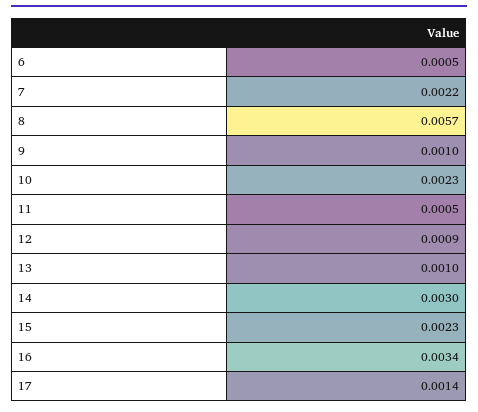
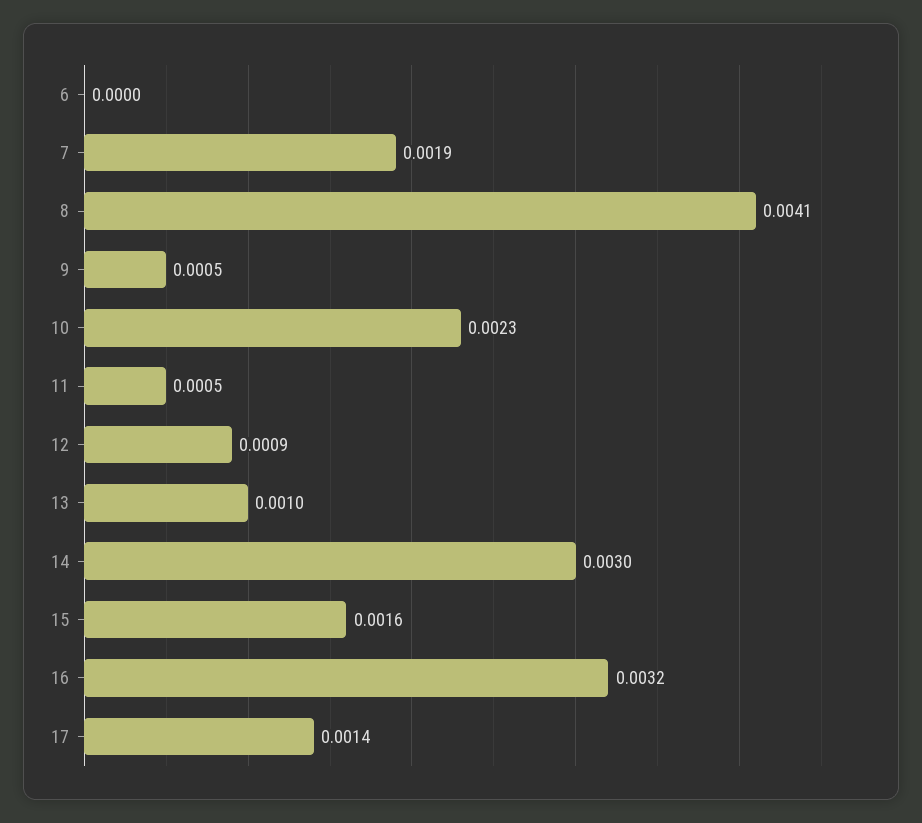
  {
-   "6": 0.0005,
+   "6": 0,
-   "7": 0.0022,
+   "7": 0.0019,
-   "8": 0.0057,
+   "8": 0.0041,
-   "9": 0.001,
+   "9": 0.0005,
    "10": 0.0023,
    "11": 0.0005,
    "12": 0.0009,
    "13": 0.001,
    "14": 0.003,
-   "15": 0.0023,
+   "15": 0.0016,
-   "16": 0.0034,
+   "16": 0.0032,
    "17": 0.0014
  }

